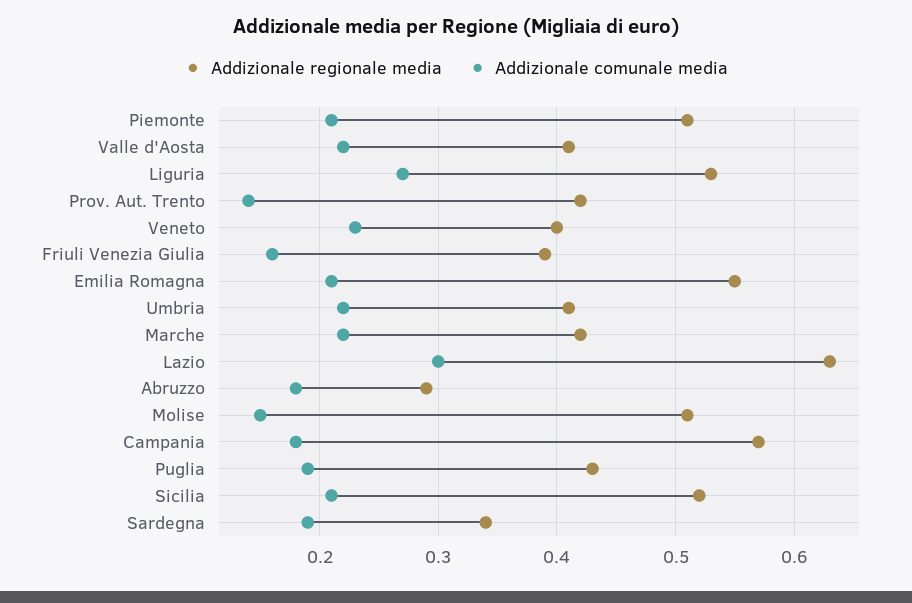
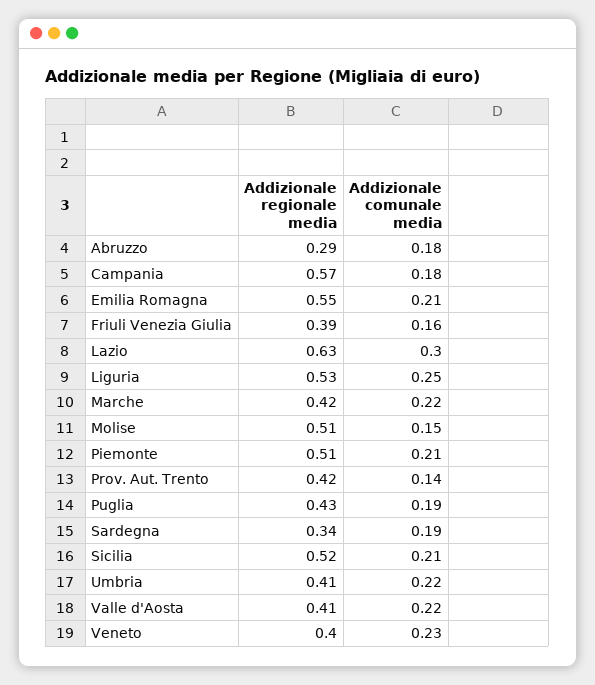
  {
    "Addizionale regionale media": {
      "Piemonte": 0.51,
      "Valle d'Aosta": 0.41,
      "Liguria": 0.53,
      "Prov. Aut. Trento": 0.42,
      "Veneto": 0.4,
      "Friuli Venezia Giulia": 0.39,
      "Emilia Romagna": 0.55,
      "Umbria": 0.41,
      "Marche": 0.42,
      "Lazio": 0.63,
      "Abruzzo": 0.29,
      "Molise": 0.51,
      "Campania": 0.57,
      "Puglia": 0.43,
      "Sicilia": 0.52,
      "Sardegna": 0.34
    },
    "Addizionale comunale media": {
      "Piemonte": 0.21,
      "Valle d'Aosta": 0.22,
-     "Liguria": 0.27,
+     "Liguria": 0.25,
      "Prov. Aut. Trento": 0.14,
      "Veneto": 0.23,
      "Friuli Venezia Giulia": 0.16,
      "Emilia Romagna": 0.21,
      "Umbria": 0.22,
      "Marche": 0.22,
      "Lazio": 0.3,
      "Abruzzo": 0.18,
      "Molise": 0.15,
      "Campania": 0.18,
      "Puglia": 0.19,
      "Sicilia": 0.21,
      "Sardegna": 0.19
    }
  }

